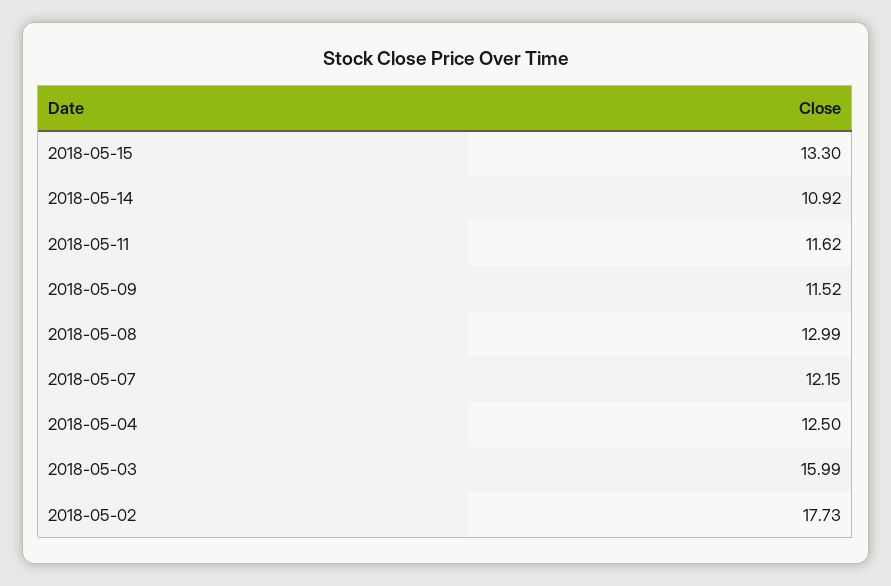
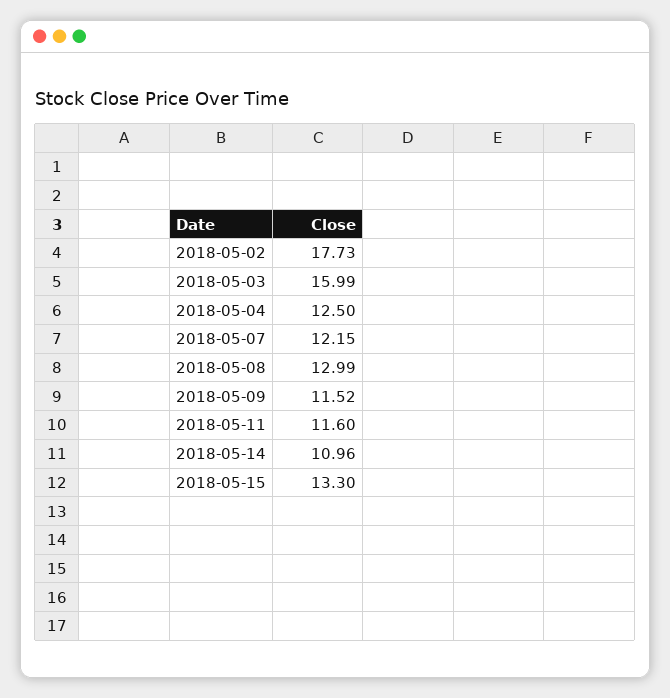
  {
    "2018-05-15": 13.3,
-   "2018-05-14": 10.92,
+   "2018-05-14": 10.96,
-   "2018-05-11": 11.62,
+   "2018-05-11": 11.6,
    "2018-05-09": 11.52,
    "2018-05-08": 12.99,
    "2018-05-07": 12.15,
    "2018-05-04": 12.5,
    "2018-05-03": 15.99,
    "2018-05-02": 17.73
  }

